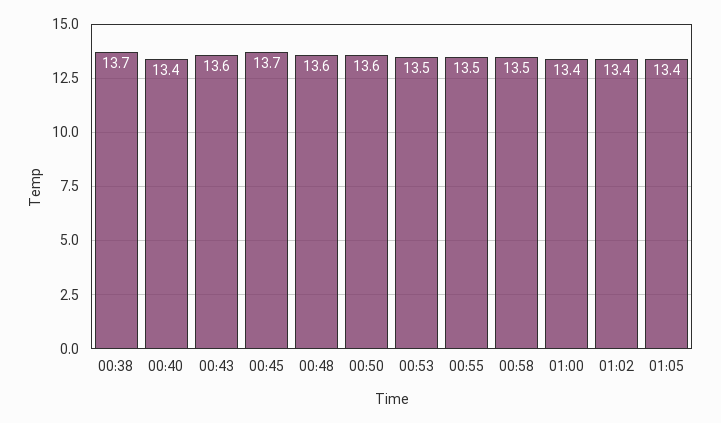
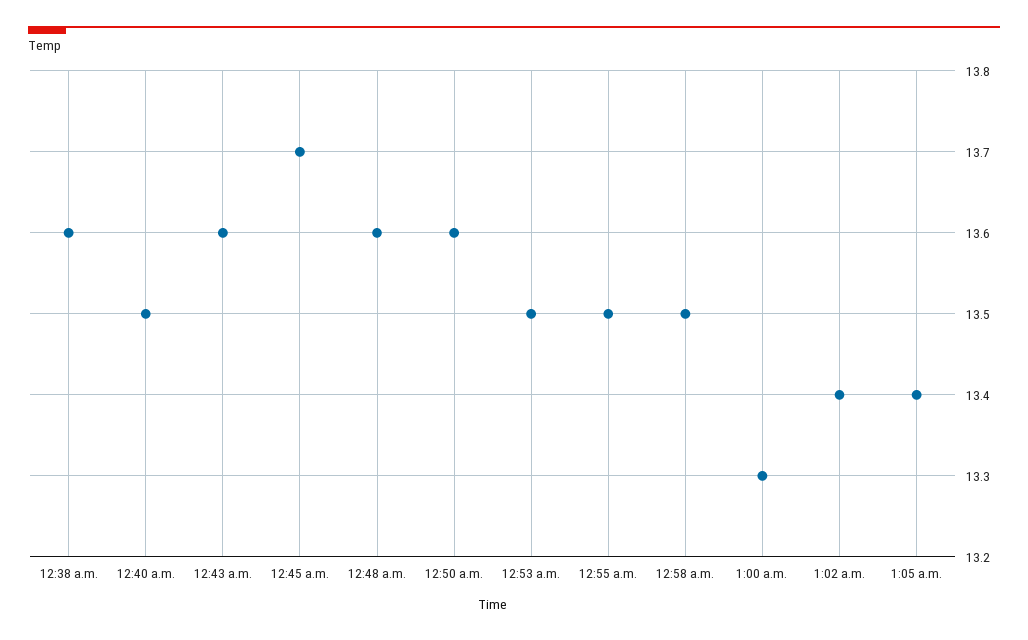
  {
-   "00:38": 13.7,
+   "00:38": 13.6,
-   "00:40": 13.4,
+   "00:40": 13.5,
    "00:43": 13.6,
    "00:45": 13.7,
    "00:48": 13.6,
    "00:50": 13.6,
    "00:53": 13.5,
    "00:55": 13.5,
    "00:58": 13.5,
-   "01:00": 13.4,
+   "01:00": 13.3,
    "01:02": 13.4,
    "01:05": 13.4
  }

